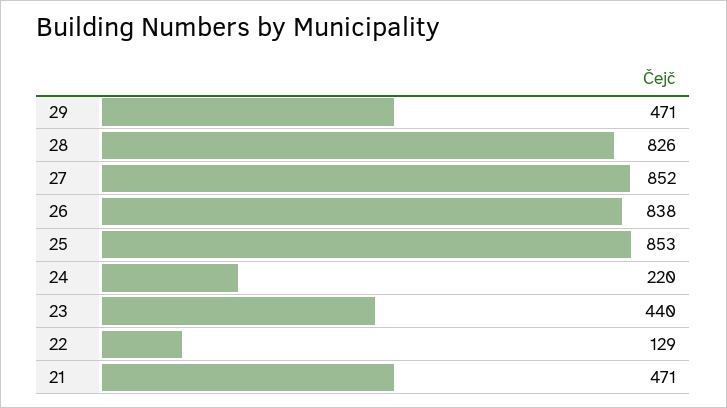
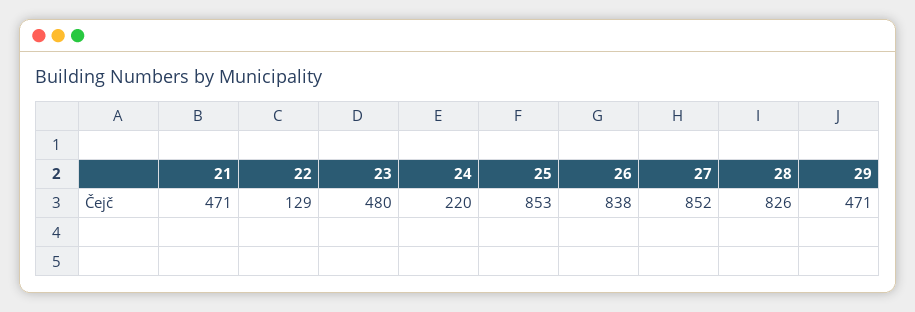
  {
    "29": 471,
    "28": 826,
    "27": 852,
    "26": 838,
    "25": 853,
    "24": 220,
-   "23": 440,
+   "23": 480,
    "22": 129,
    "21": 471
  }

